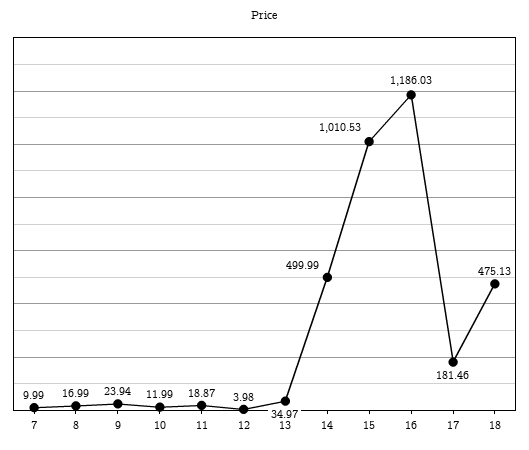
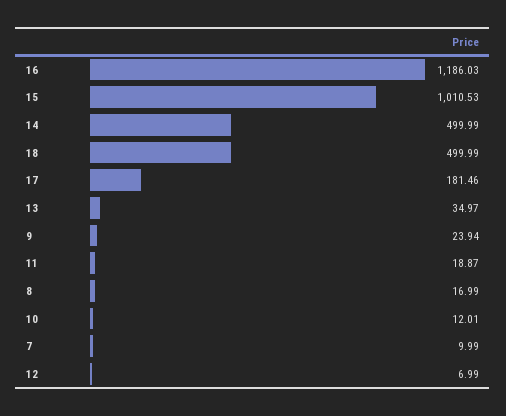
  {
    "7": 9.99,
    "8": 16.99,
    "9": 23.94,
-   "10": 11.99,
+   "10": 12.01,
    "11": 18.87,
-   "12": 3.98,
+   "12": 6.99,
    "13": 34.97,
    "14": 499.99,
    "15": 1010.53,
    "16": 1186.03,
    "17": 181.46,
-   "18": 475.13
+   "18": 499.99
  }

